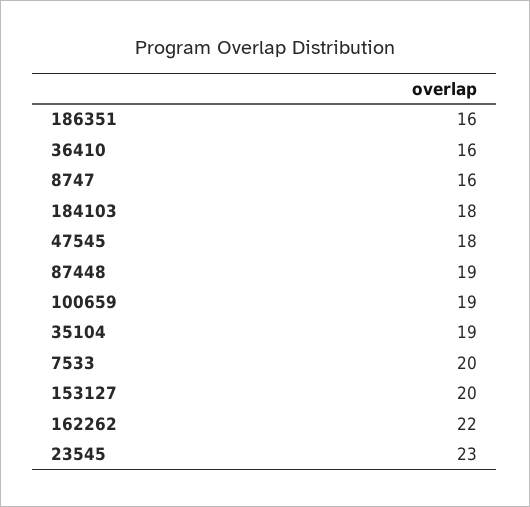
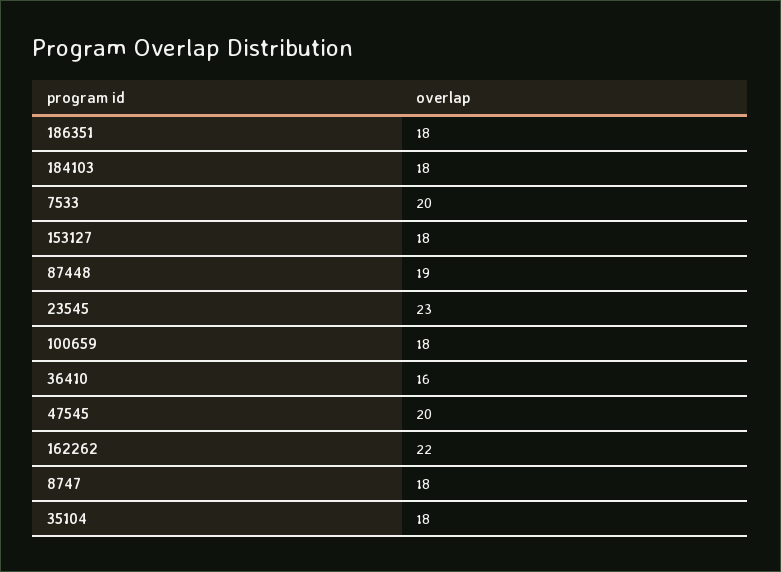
  {
-   "186351": 16,
+   "186351": 18,
    "36410": 16,
-   "8747": 16,
+   "8747": 18,
    "184103": 18,
-   "47545": 18,
+   "47545": 20,
    "87448": 19,
-   "100659": 19,
+   "100659": 18,
-   "35104": 19,
+   "35104": 18,
    "7533": 20,
-   "153127": 20,
+   "153127": 18,
    "162262": 22,
    "23545": 23
  }

